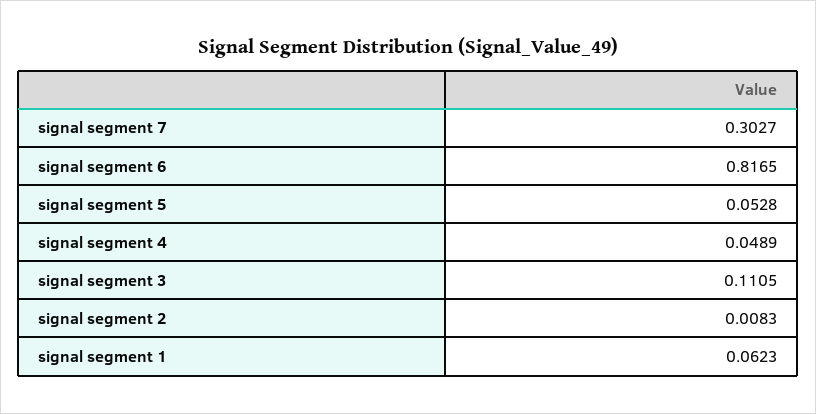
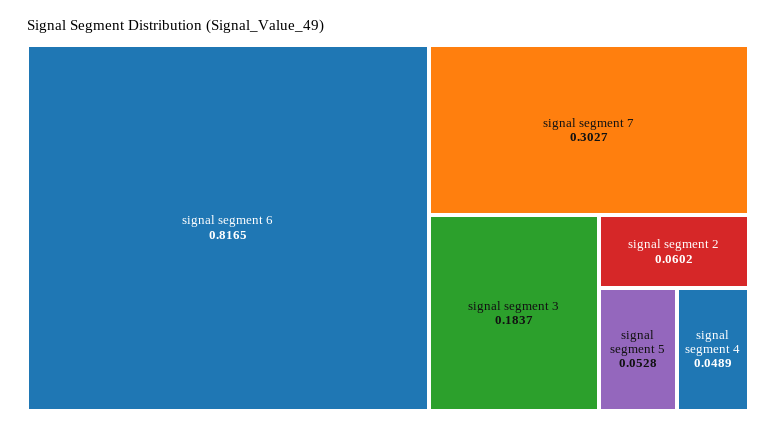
  {
    "signal segment 7": 0.3027,
    "signal segment 6": 0.8165,
    "signal segment 5": 0.0528,
    "signal segment 4": 0.0489,
-   "signal segment 3": 0.1105,
+   "signal segment 3": 0.1837,
-   "signal segment 2": 0.0083,
+   "signal segment 2": 0.0602
-   "signal segment 1": 0.0623
  }

